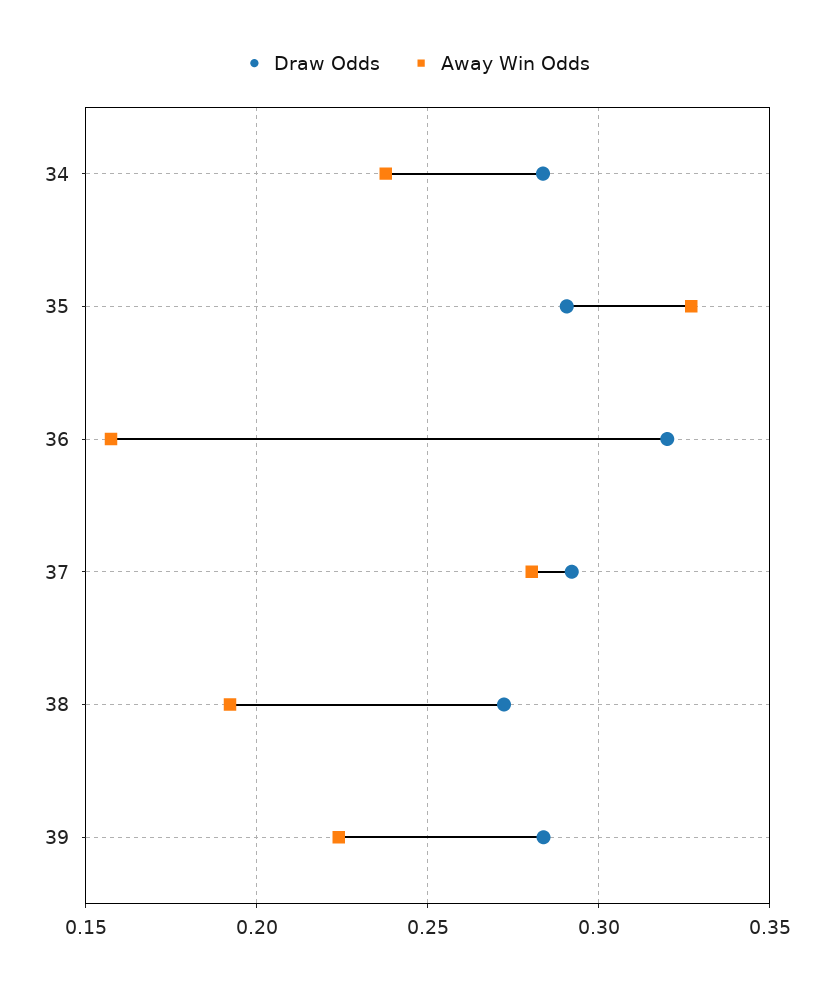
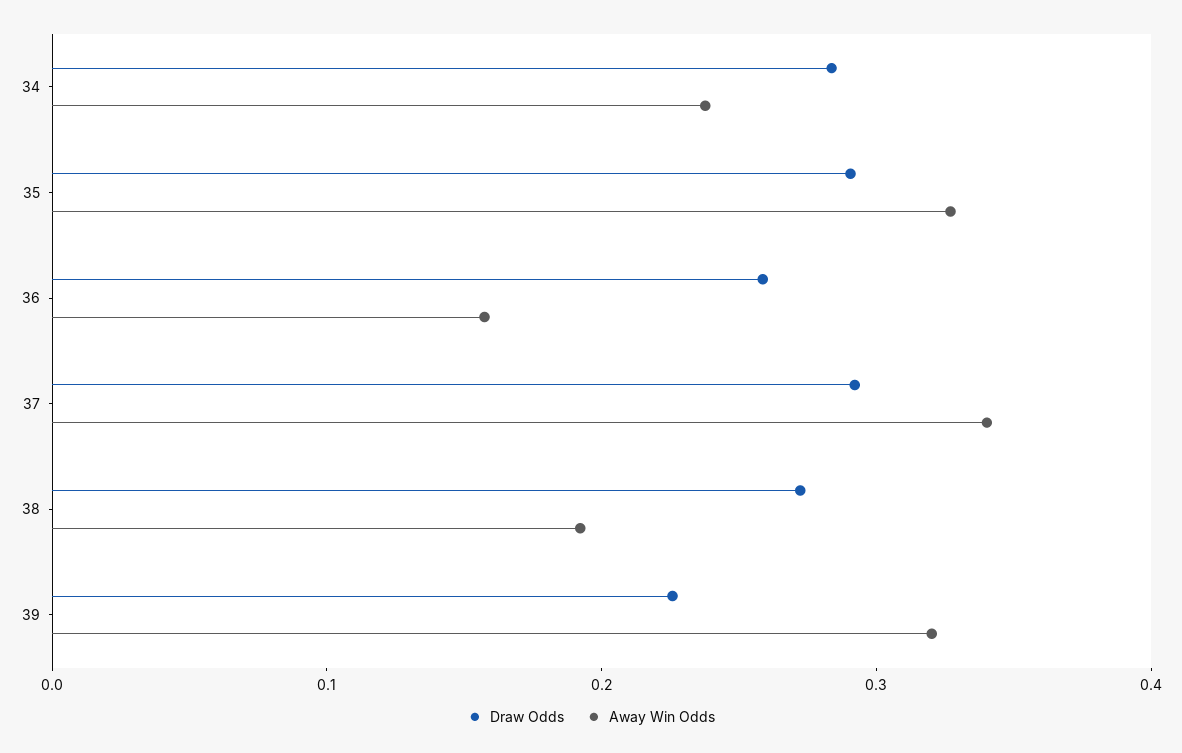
  {
    "Draw Odds": {
      "34": 0.285,
      "35": 0.29,
-     "36": 0.32,
+     "36": 0.26,
      "37": 0.29,
      "38": 0.27,
-     "39": 0.285
+     "39": 0.22
    },
    "Away Win Odds": {
      "34": 0.24,
      "35": 0.325,
      "36": 0.155,
-     "37": 0.28,
+     "37": 0.34,
      "38": 0.19,
-     "39": 0.225
+     "39": 0.32
    }
  }

